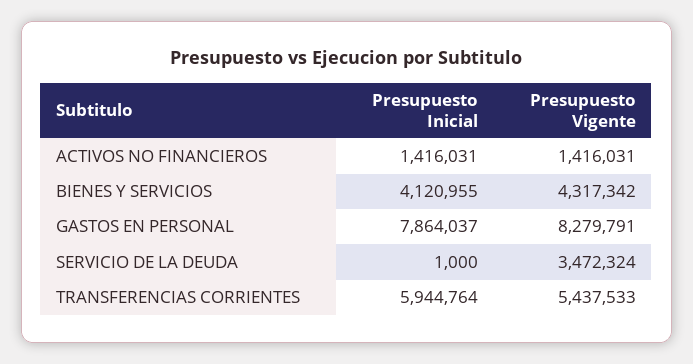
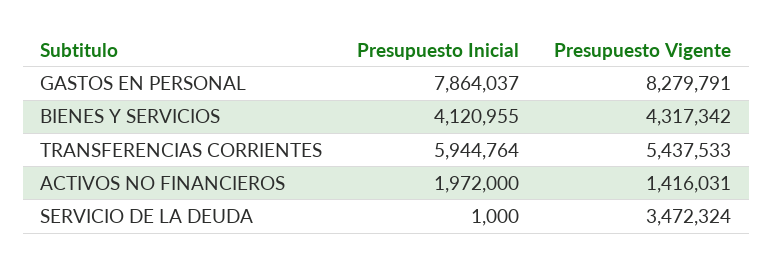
  {
    "Presupuesto Inicial": {
-     "ACTIVOS NO FINANCIEROS": 1416031,
+     "ACTIVOS NO FINANCIEROS": 1972000,
      "BIENES Y SERVICIOS": 4120955,
      "GASTOS EN PERSONAL": 7864037,
      "SERVICIO DE LA DEUDA": 1000,
      "TRANSFERENCIAS CORRIENTES": 5944764
    },
    "Presupuesto Vigente": {
      "ACTIVOS NO FINANCIEROS": 1416031,
      "BIENES Y SERVICIOS": 4317342,
      "GASTOS EN PERSONAL": 8279791,
      "SERVICIO DE LA DEUDA": 3472324,
      "TRANSFERENCIAS CORRIENTES": 5437533
    }
  }

